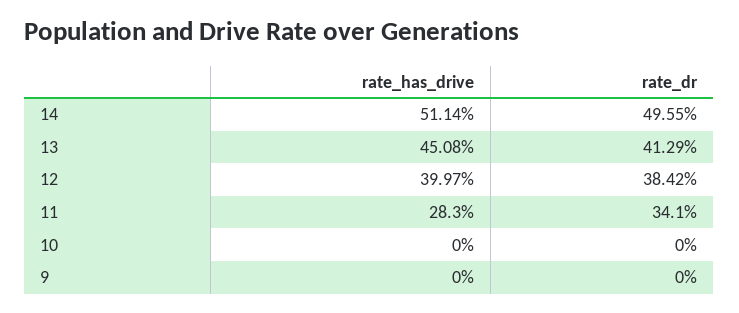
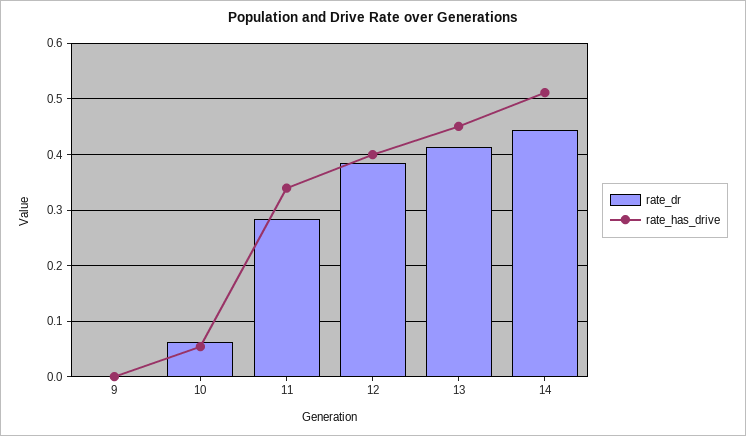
  {
    "rate_has_drive": {
      "14": 0.5114,
      "13": 0.4508,
      "12": 0.3997,
-     "11": 0.283,
+     "11": 0.34,
-     "10": 0,
+     "10": 0.06,
      "9": 0
    },
    "rate_dr": {
-     "14": 0.4955,
+     "14": 0.44,
      "13": 0.4129,
      "12": 0.3842,
-     "11": 0.341,
+     "11": 0.28,
-     "10": 0,
+     "10": 0.06,
      "9": 0
    }
  }

